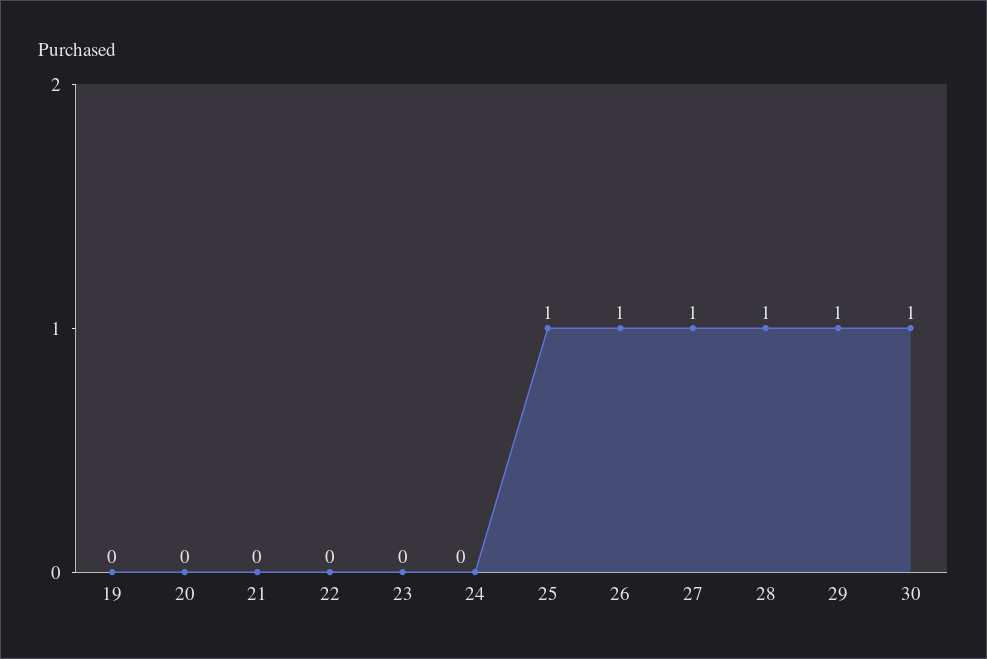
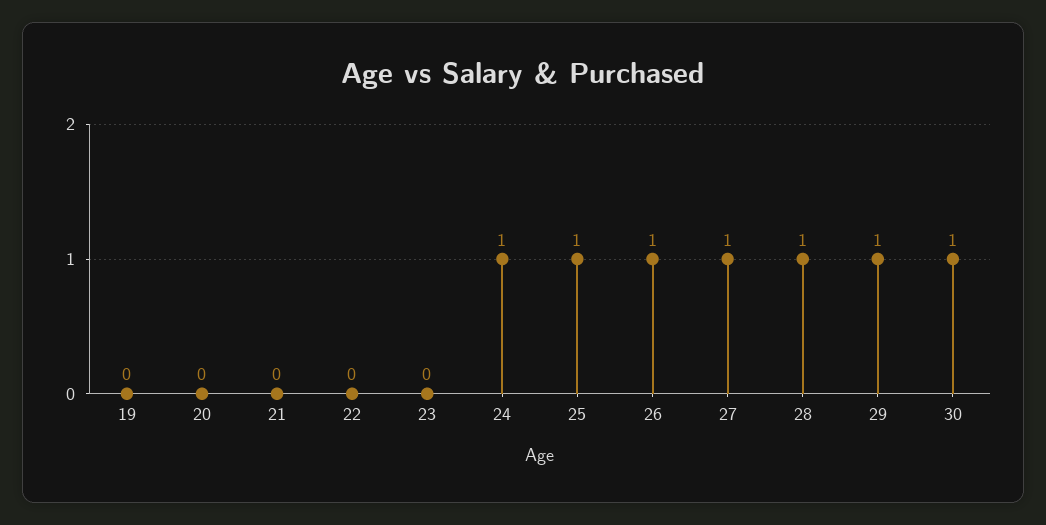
  {
    "19": 0,
    "20": 0,
    "21": 0,
    "22": 0,
    "23": 0,
-   "24": 0,
+   "24": 1,
    "25": 1,
    "26": 1,
    "27": 1,
    "28": 1,
    "29": 1,
    "30": 1
  }

